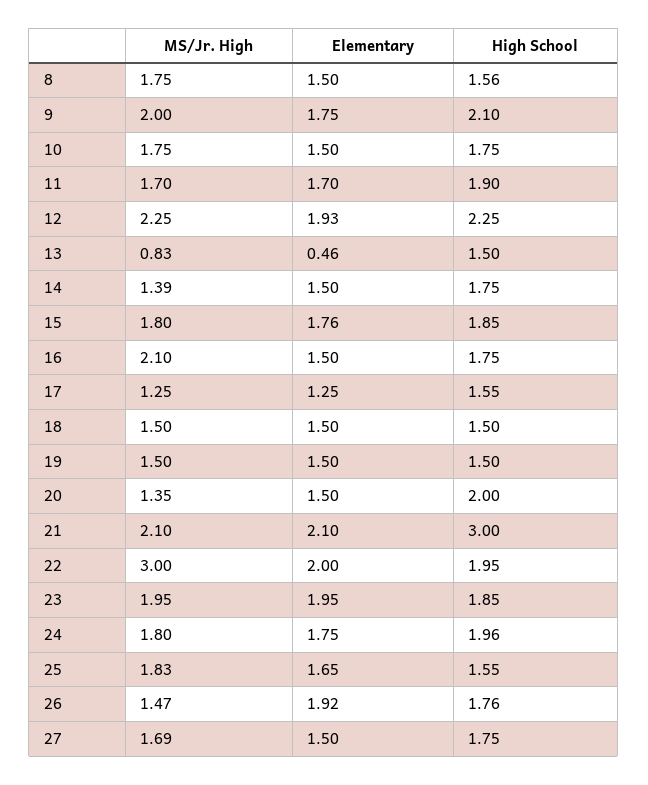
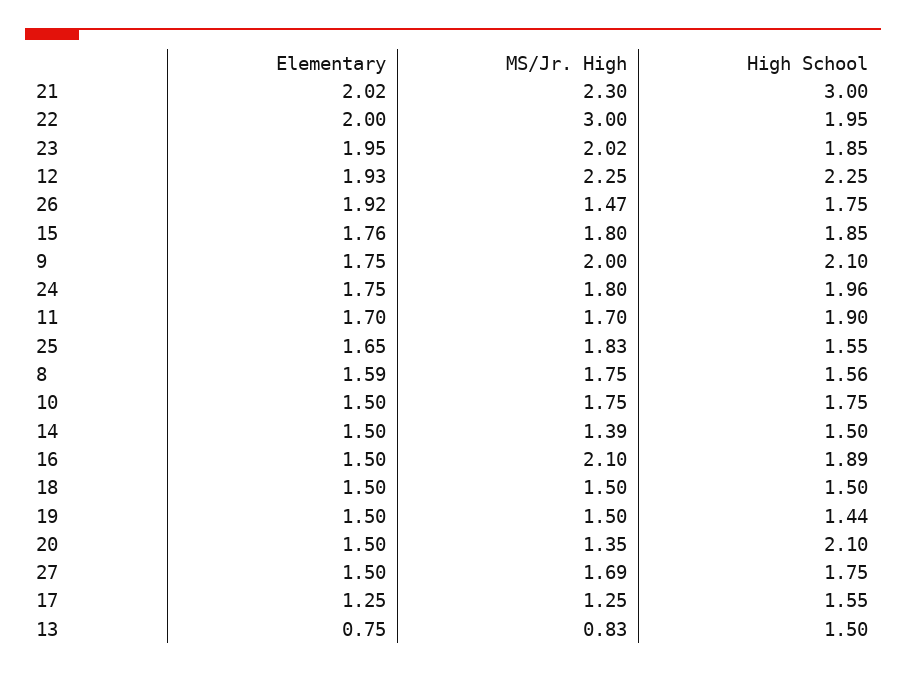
  {
    "MS/Jr. High": {
      "8": 1.75,
      "9": 2,
      "10": 1.75,
      "11": 1.7,
      "12": 2.25,
      "13": 0.83,
      "14": 1.39,
      "15": 1.8,
      "16": 2.1,
      "17": 1.25,
      "18": 1.5,
      "19": 1.5,
      "20": 1.35,
-     "21": 2.1,
+     "21": 2.3,
      "22": 3,
-     "23": 1.95,
+     "23": 2.02,
      "24": 1.8,
      "25": 1.83,
      "26": 1.47,
      "27": 1.69
    },
    "Elementary": {
-     "8": 1.5,
+     "8": 1.59,
      "9": 1.75,
      "10": 1.5,
      "11": 1.7,
      "12": 1.93,
-     "13": 0.46,
+     "13": 0.75,
      "14": 1.5,
      "15": 1.76,
      "16": 1.5,
      "17": 1.25,
      "18": 1.5,
      "19": 1.5,
      "20": 1.5,
-     "21": 2.1,
+     "21": 2.02,
      "22": 2,
      "23": 1.95,
      "24": 1.75,
      "25": 1.65,
      "26": 1.92,
      "27": 1.5
    },
    "High School": {
      "8": 1.56,
      "9": 2.1,
      "10": 1.75,
      "11": 1.9,
      "12": 2.25,
      "13": 1.5,
-     "14": 1.75,
+     "14": 1.5,
      "15": 1.85,
-     "16": 1.75,
+     "16": 1.89,
      "17": 1.55,
      "18": 1.5,
-     "19": 1.5,
+     "19": 1.44,
-     "20": 2,
+     "20": 2.1,
      "21": 3,
      "22": 1.95,
      "23": 1.85,
      "24": 1.96,
      "25": 1.55,
-     "26": 1.76,
+     "26": 1.75,
      "27": 1.75
    }
  }

